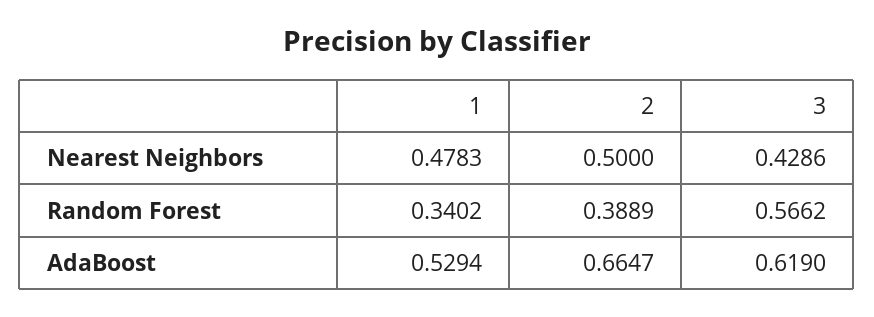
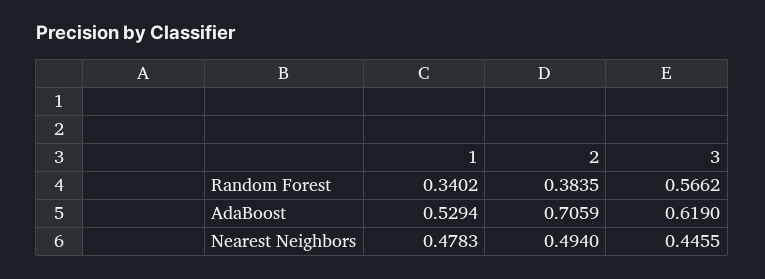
  {
    "1": {
      "Nearest Neighbors": 0.4783,
      "Random Forest": 0.3402,
      "AdaBoost": 0.5294
    },
    "2": {
-     "Nearest Neighbors": 0.5,
+     "Nearest Neighbors": 0.494,
-     "Random Forest": 0.3889,
+     "Random Forest": 0.3835,
-     "AdaBoost": 0.6647
+     "AdaBoost": 0.7059
    },
    "3": {
-     "Nearest Neighbors": 0.4286,
+     "Nearest Neighbors": 0.4455,
      "Random Forest": 0.5662,
      "AdaBoost": 0.619
    }
  }

